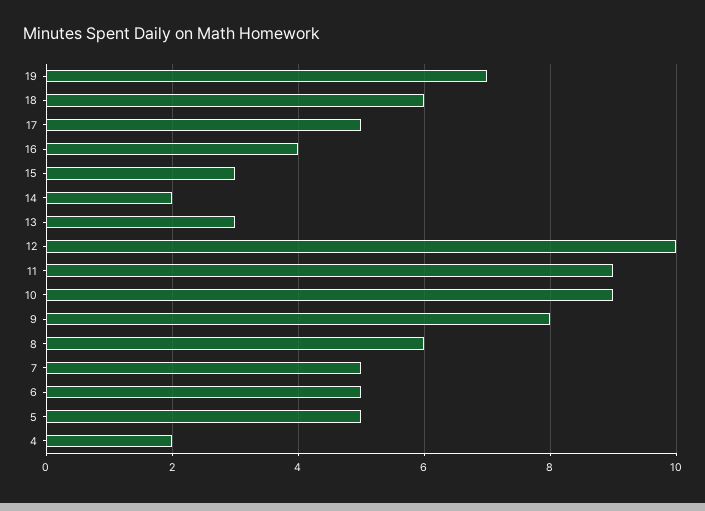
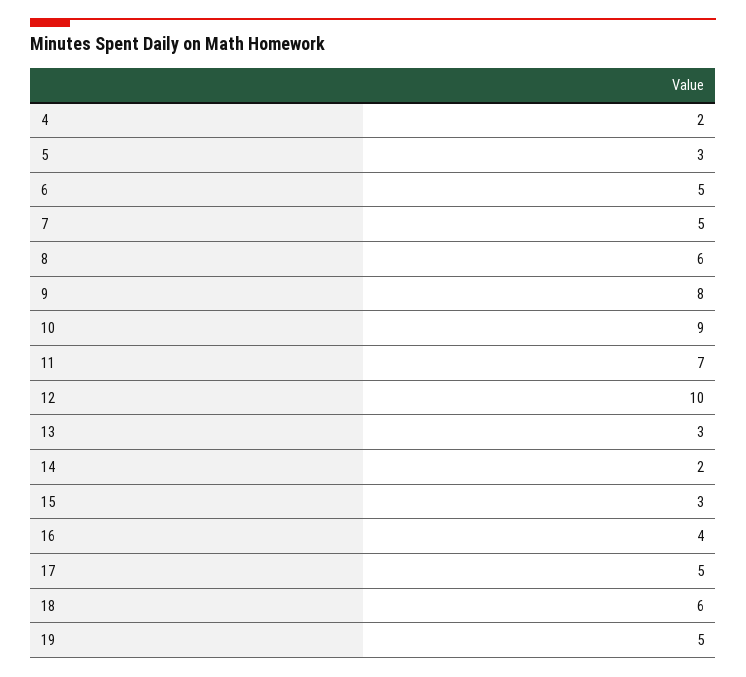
  {
-   "19": 7,
+   "19": 5,
    "18": 6,
    "17": 5,
    "16": 4,
    "15": 3,
    "14": 2,
    "13": 3,
    "12": 10,
-   "11": 9,
+   "11": 7,
    "10": 9,
    "9": 8,
    "8": 6,
    "7": 5,
    "6": 5,
-   "5": 5,
+   "5": 3,
    "4": 2
  }

